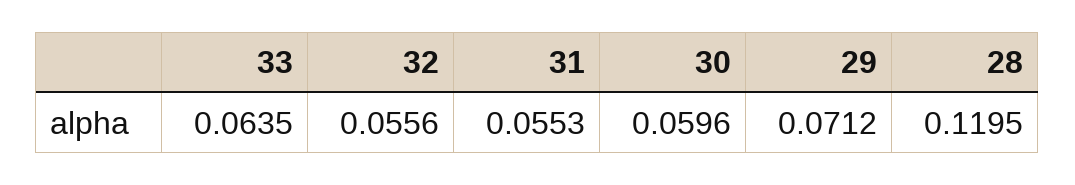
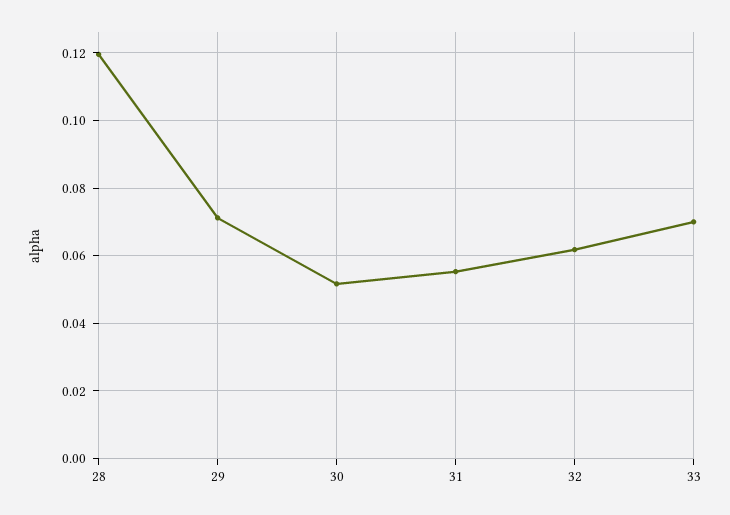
  {
-   "33": 0.0635,
+   "33": 0.07,
-   "32": 0.0556,
+   "32": 0.062,
    "31": 0.0553,
-   "30": 0.0596,
+   "30": 0.052,
    "29": 0.0712,
    "28": 0.1195
  }

